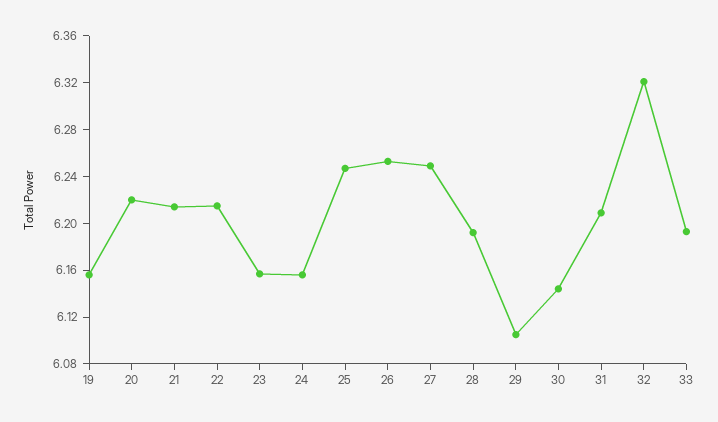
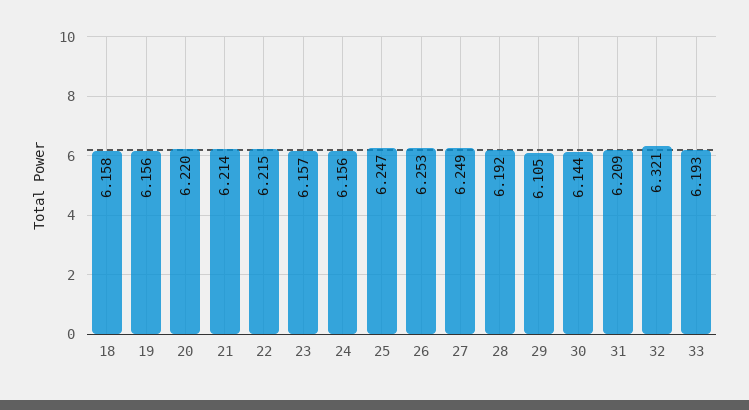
  {
    "19": 6.156,
    "20": 6.22,
    "21": 6.214,
    "22": 6.215,
    "23": 6.157,
    "24": 6.156,
    "25": 6.247,
    "26": 6.253,
    "27": 6.249,
    "28": 6.192,
    "29": 6.105,
    "30": 6.144,
    "31": 6.209,
    "32": 6.321,
-   "33": 6.193
+   "33": 6.193,
+   "18": 6.158
  }

